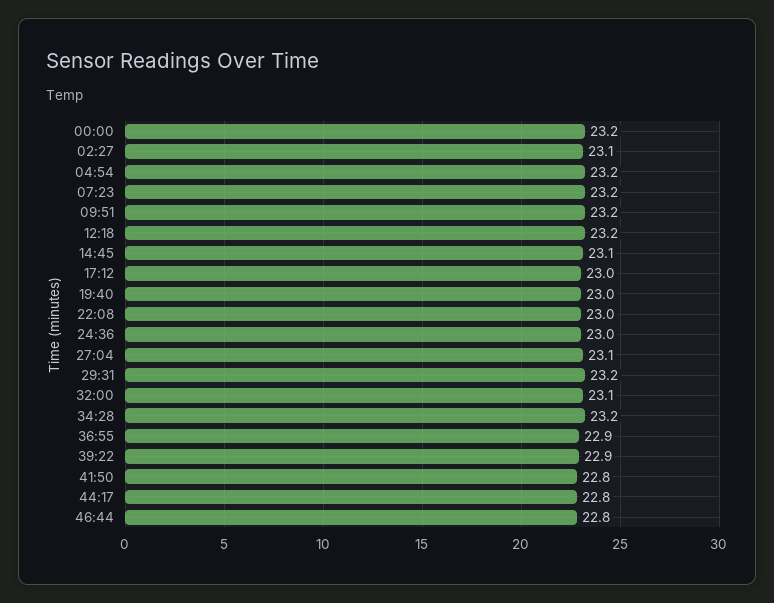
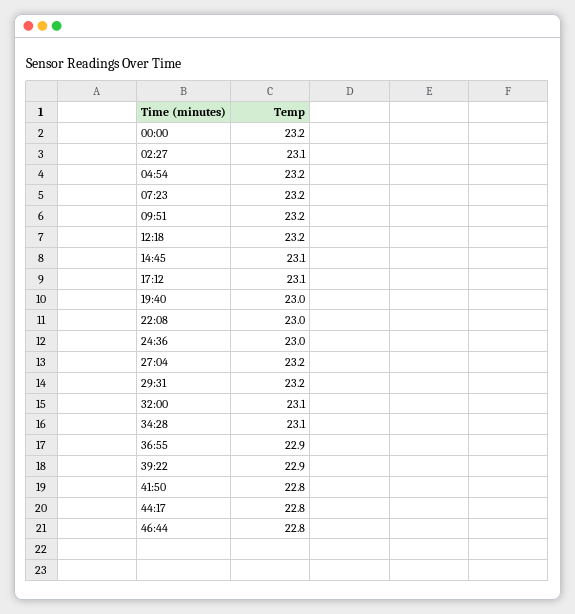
  {
    "00:00": 23.2,
    "02:27": 23.1,
    "04:54": 23.2,
    "07:23": 23.2,
    "09:51": 23.2,
    "12:18": 23.2,
    "14:45": 23.1,
-   "17:12": 23,
+   "17:12": 23.1,
    "19:40": 23,
    "22:08": 23,
    "24:36": 23,
-   "27:04": 23.1,
+   "27:04": 23.2,
    "29:31": 23.2,
    "32:00": 23.1,
-   "34:28": 23.2,
+   "34:28": 23.1,
    "36:55": 22.9,
    "39:22": 22.9,
    "41:50": 22.8,
    "44:17": 22.8,
    "46:44": 22.8
  }

